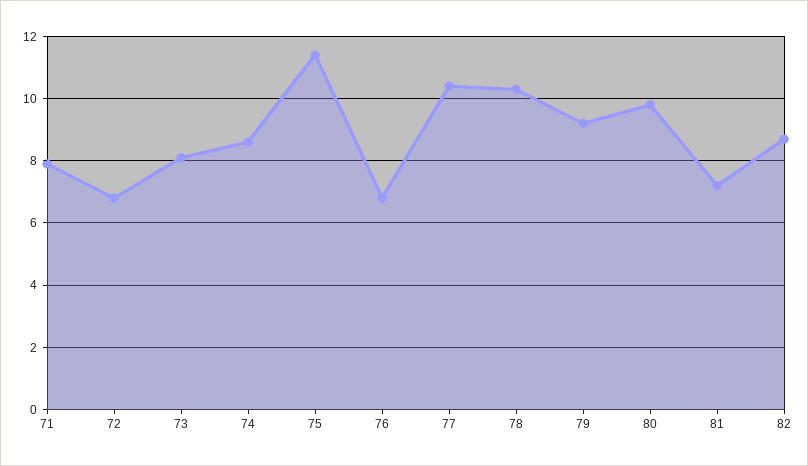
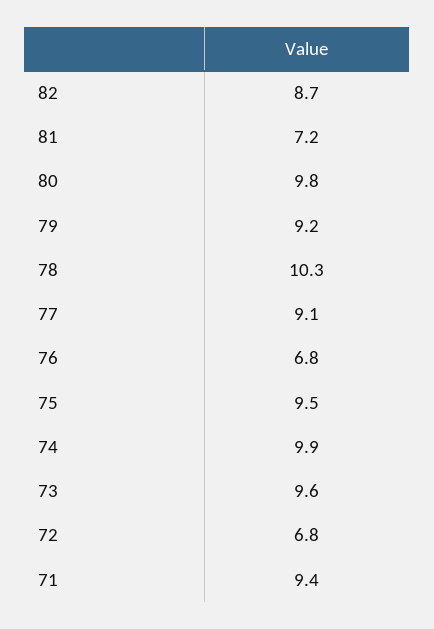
  {
-   "71": 8,
+   "71": 9.4,
    "72": 6.8,
-   "73": 8,
+   "73": 9.6,
-   "74": 8.5,
+   "74": 9.9,
-   "75": 11.5,
+   "75": 9.5,
    "76": 6.8,
-   "77": 10.5,
+   "77": 9.1,
    "78": 10.3,
    "79": 9.2,
    "80": 9.8,
    "81": 7.2,
    "82": 8.7
  }

